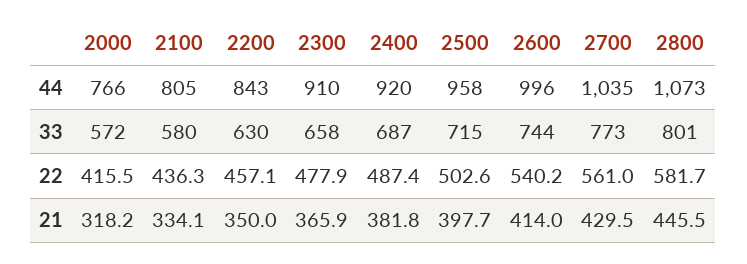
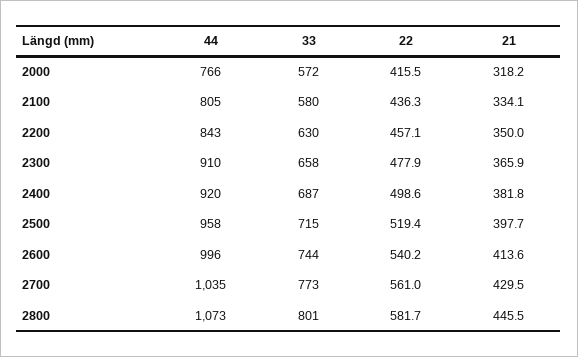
  {
    "2000": {
      "44": 766,
      "33": 572,
      "22": 415.5,
      "21": 318.2
    },
    "2100": {
      "44": 805,
      "33": 580,
      "22": 436.3,
      "21": 334.1
    },
    "2200": {
      "44": 843,
      "33": 630,
      "22": 457.1,
      "21": 350
    },
    "2300": {
      "44": 910,
      "33": 658,
      "22": 477.9,
      "21": 365.9
    },
    "2400": {
      "44": 920,
      "33": 687,
-     "22": 487.4,
+     "22": 498.6,
      "21": 381.8
    },
    "2500": {
      "44": 958,
      "33": 715,
-     "22": 502.6,
+     "22": 519.4,
      "21": 397.7
    },
    "2600": {
      "44": 996,
      "33": 744,
      "22": 540.2,
-     "21": 414
+     "21": 413.6
    },
    "2700": {
      "44": 1035,
      "33": 773,
      "22": 561,
      "21": 429.5
    },
    "2800": {
      "44": 1073,
      "33": 801,
      "22": 581.7,
      "21": 445.5
    }
  }

